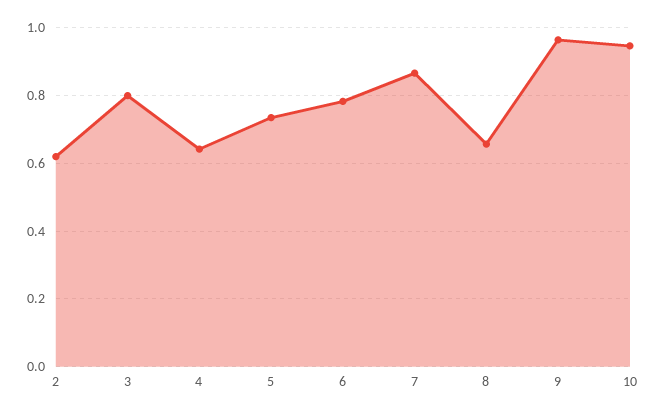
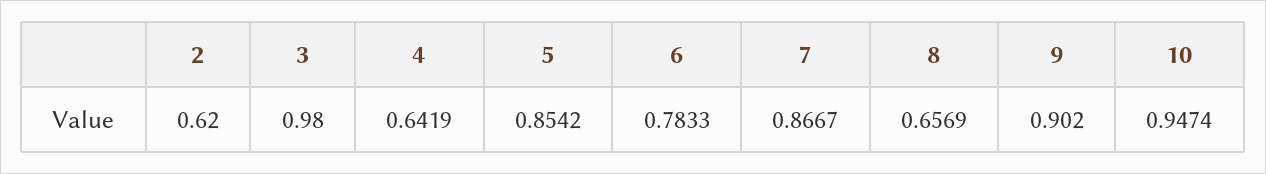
  {
    "2": 0.62,
-   "3": 0.8,
+   "3": 0.98,
    "4": 0.6419,
-   "5": 0.74,
+   "5": 0.8542,
    "6": 0.7833,
    "7": 0.8667,
    "8": 0.6569,
-   "9": 0.96,
+   "9": 0.902,
    "10": 0.9474
  }

